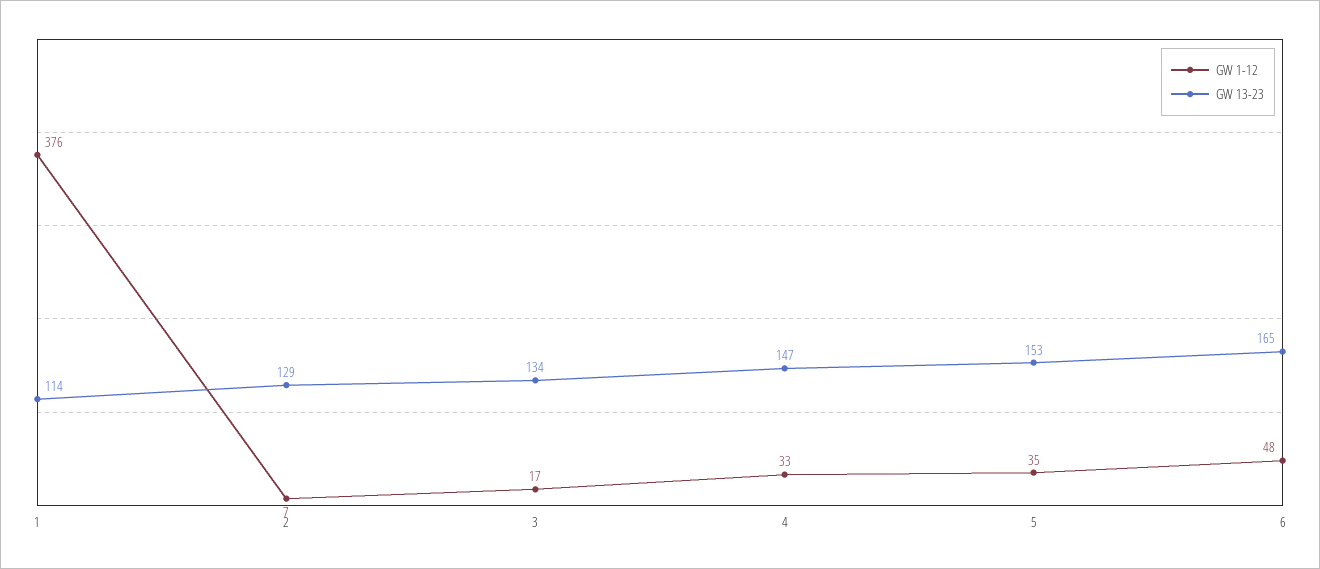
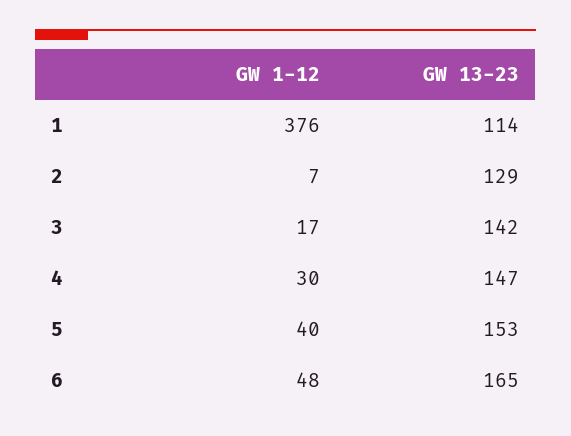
  {
    "GW 1-12": {
      "1": 376,
      "2": 7,
      "3": 17,
-     "4": 33,
+     "4": 30,
-     "5": 35,
+     "5": 40,
      "6": 48
    },
    "GW 13-23": {
      "1": 114,
      "2": 129,
-     "3": 134,
+     "3": 142,
      "4": 147,
      "5": 153,
      "6": 165
    }
  }

